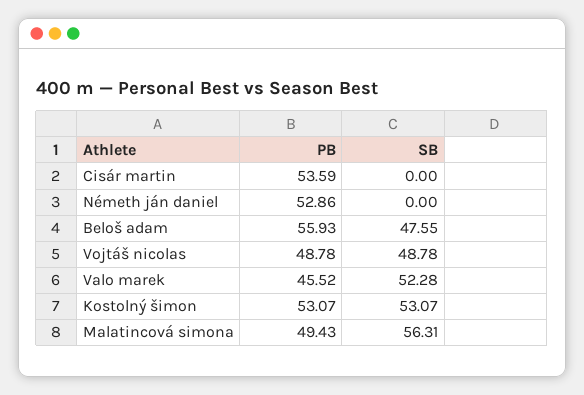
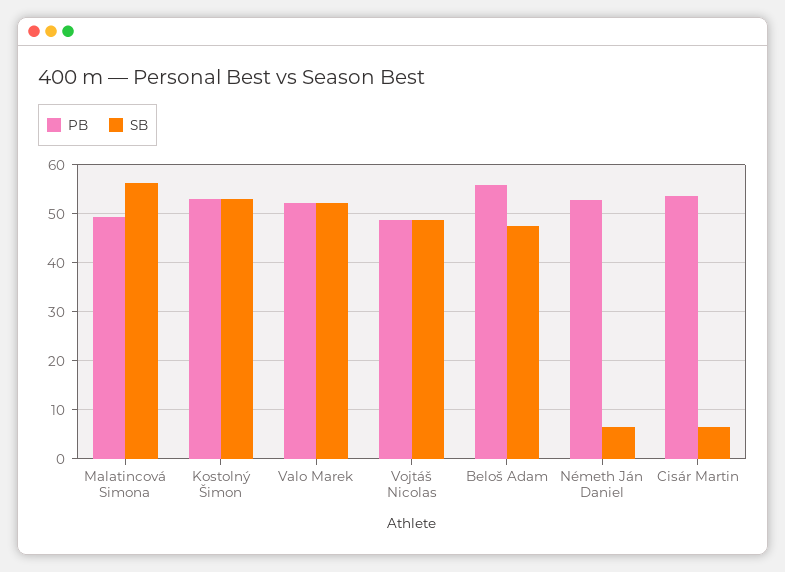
  {
    "PB": {
      "Cisár martin": 53.59,
      "Németh ján daniel": 52.86,
      "Beloš adam": 55.93,
      "Vojtáš nicolas": 48.78,
-     "Valo marek": 45.52,
+     "Valo marek": 52,
      "Kostolný šimon": 53.07,
      "Malatincová simona": 49.43
    },
    "SB": {
-     "Cisár martin": 0,
+     "Cisár martin": 6,
-     "Németh ján daniel": 0,
+     "Németh ján daniel": 6,
      "Beloš adam": 47.55,
      "Vojtáš nicolas": 48.78,
      "Valo marek": 52.28,
      "Kostolný šimon": 53.07,
      "Malatincová simona": 56.31
    }
  }

